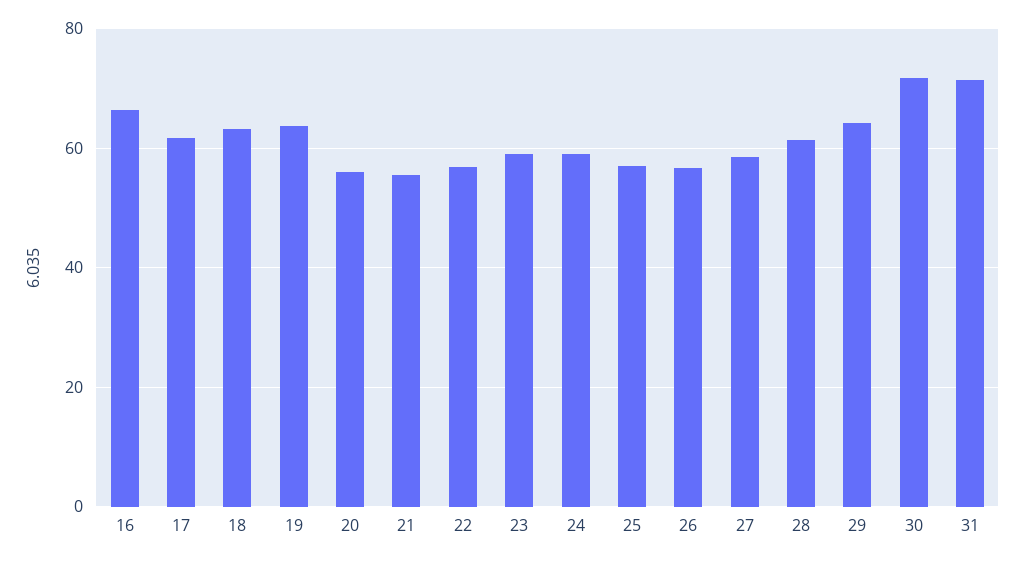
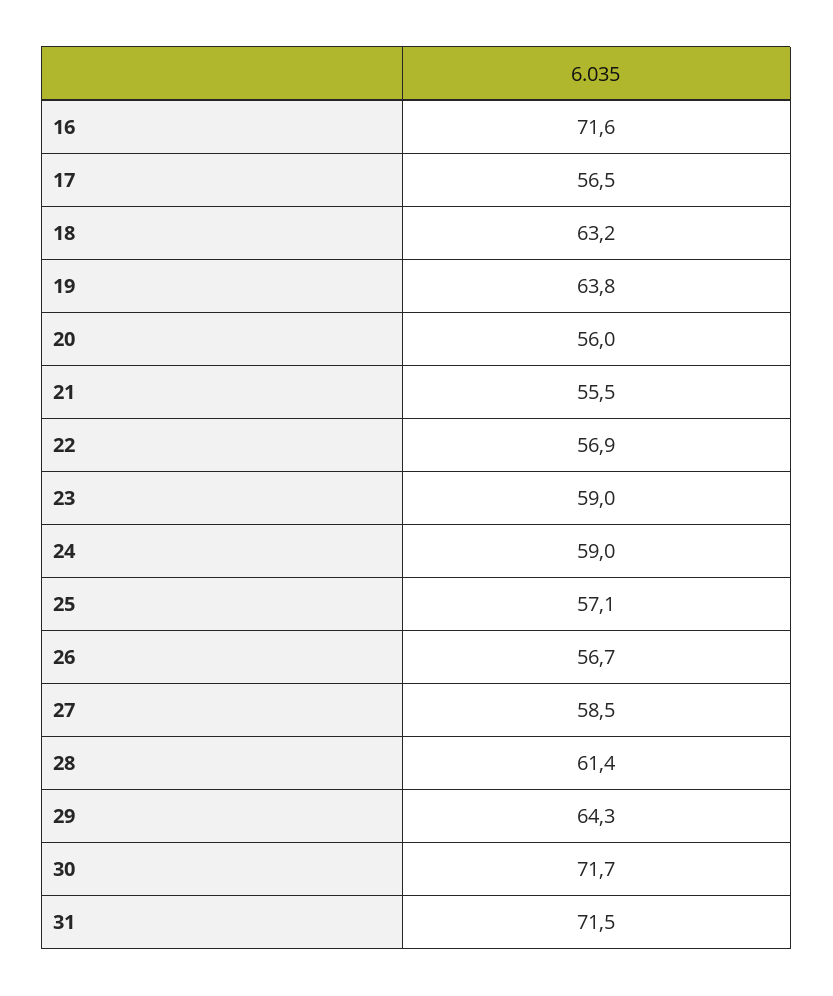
  {
-   "16": 66,
+   "16": 71.6,
-   "17": 62,
+   "17": 56.5,
    "18": 63.2,
    "19": 63.8,
    "20": 56,
    "21": 55.5,
    "22": 56.9,
    "23": 59,
    "24": 59,
    "25": 57.1,
    "26": 56.7,
    "27": 58.5,
    "28": 61.4,
    "29": 64.3,
    "30": 71.7,
    "31": 71.5
  }

